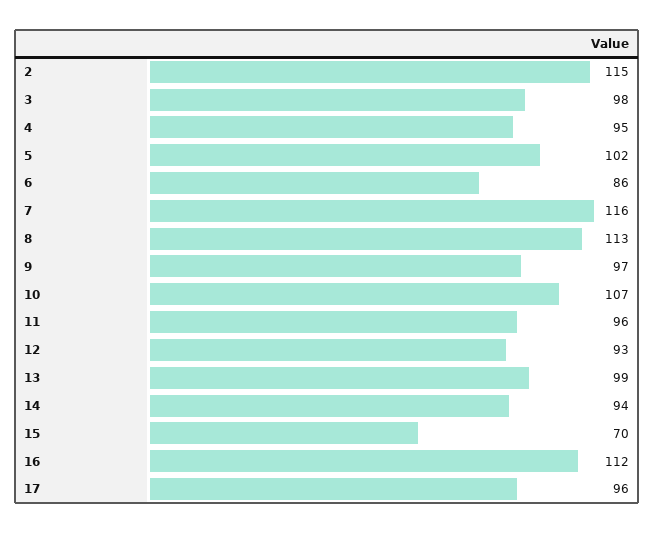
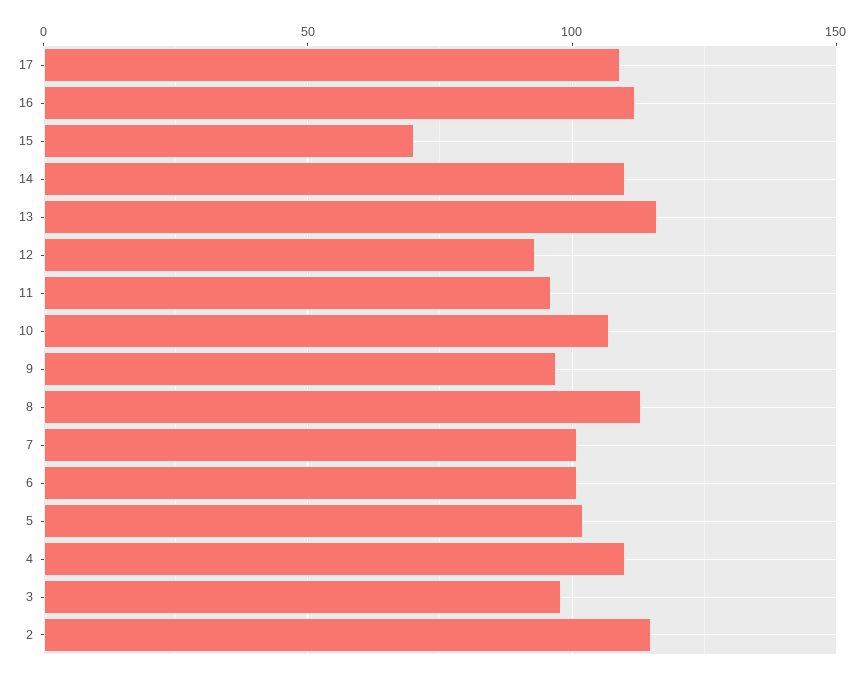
  {
    "2": 115,
    "3": 98,
-   "4": 95,
+   "4": 110,
    "5": 102,
-   "6": 86,
+   "6": 100,
-   "7": 116,
+   "7": 100,
    "8": 113,
    "9": 97,
    "10": 107,
    "11": 96,
    "12": 93,
-   "13": 99,
+   "13": 115,
-   "14": 94,
+   "14": 110,
    "15": 70,
    "16": 112,
-   "17": 96
+   "17": 110
  }

